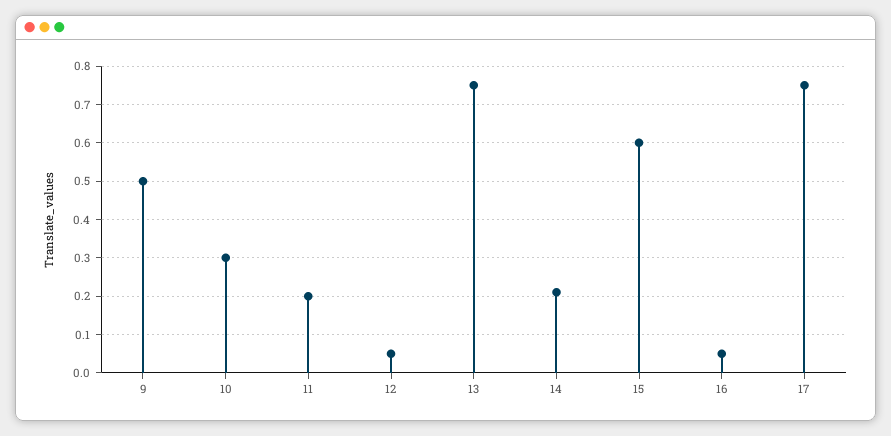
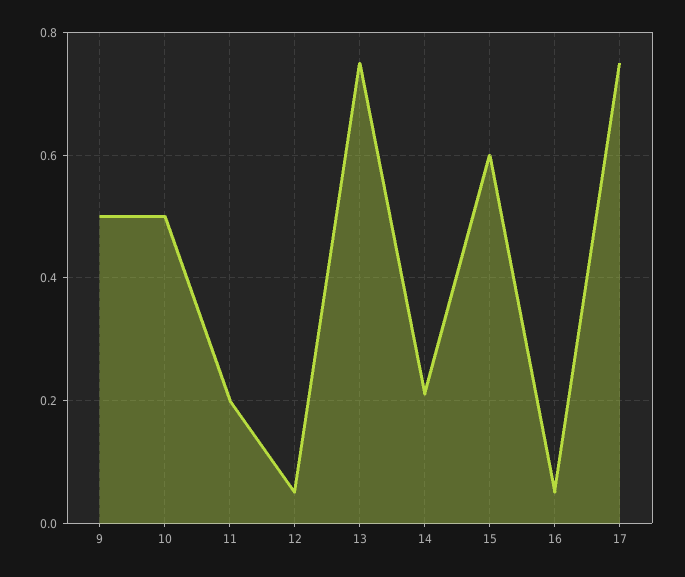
  {
    "9": 0.5,
-   "10": 0.3,
+   "10": 0.5,
    "11": 0.2,
    "12": 0.05,
    "13": 0.75,
    "14": 0.2,
    "15": 0.6,
    "16": 0.05,
    "17": 0.75
  }

